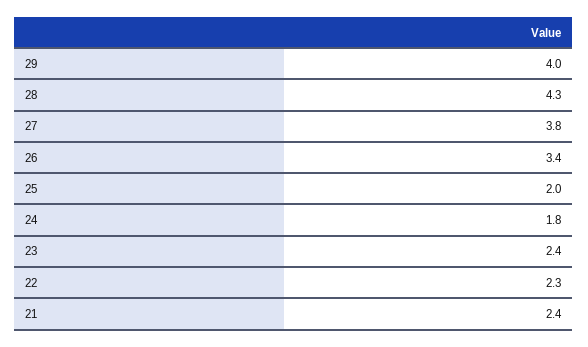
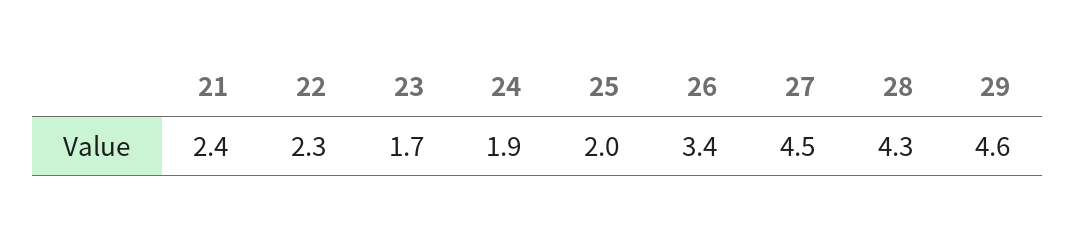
  {
-   "29": 4,
+   "29": 4.6,
    "28": 4.3,
-   "27": 3.8,
+   "27": 4.5,
    "26": 3.4,
    "25": 2,
-   "24": 1.8,
+   "24": 1.9,
-   "23": 2.4,
+   "23": 1.7,
    "22": 2.3,
    "21": 2.4
  }

